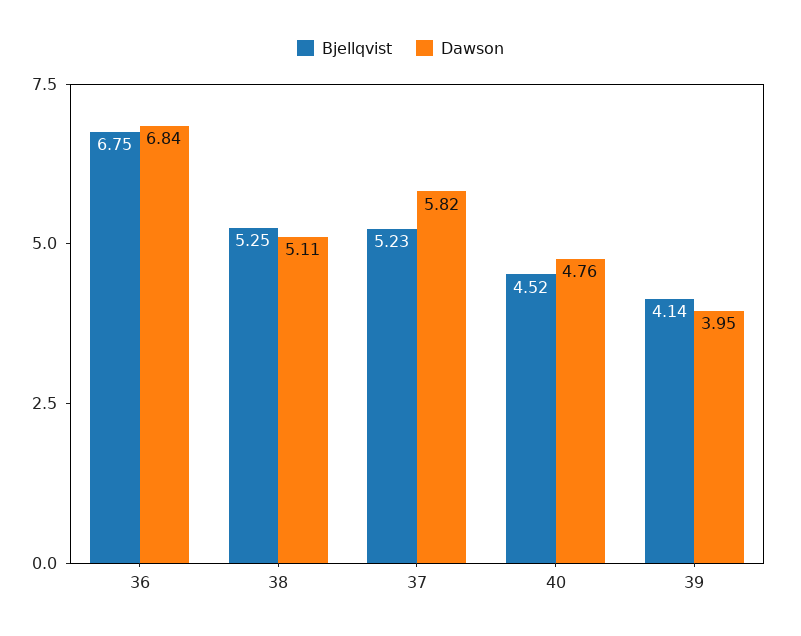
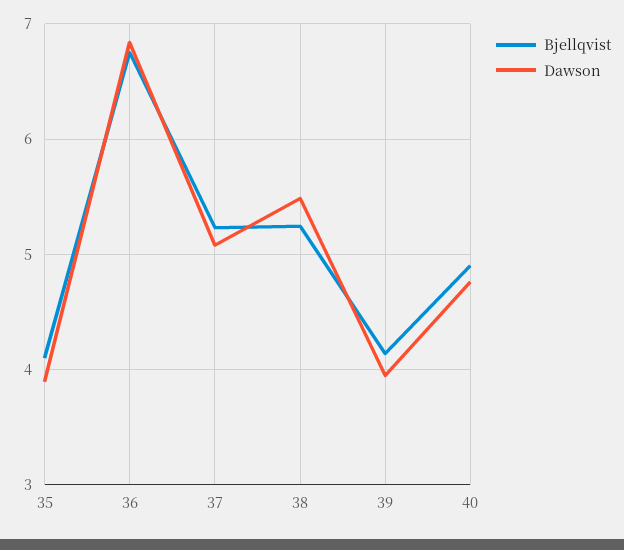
  {
    "Bjellqvist": {
      "36": 6.75,
      "38": 5.25,
      "37": 5.23,
-     "40": 4.52,
+     "40": 4.9,
-     "39": 4.14
+     "39": 4.14,
+     "35": 4.1
    },
    "Dawson": {
      "36": 6.84,
-     "38": 5.11,
+     "38": 5.5,
-     "37": 5.82,
+     "37": 5.1,
      "40": 4.76,
-     "39": 3.95
+     "39": 3.95,
+     "35": 3.9
    }
  }

